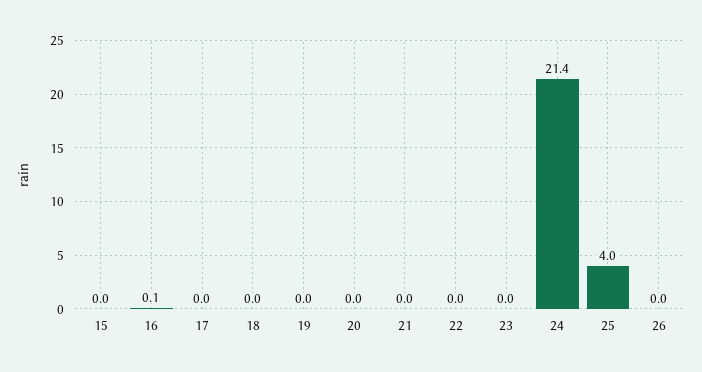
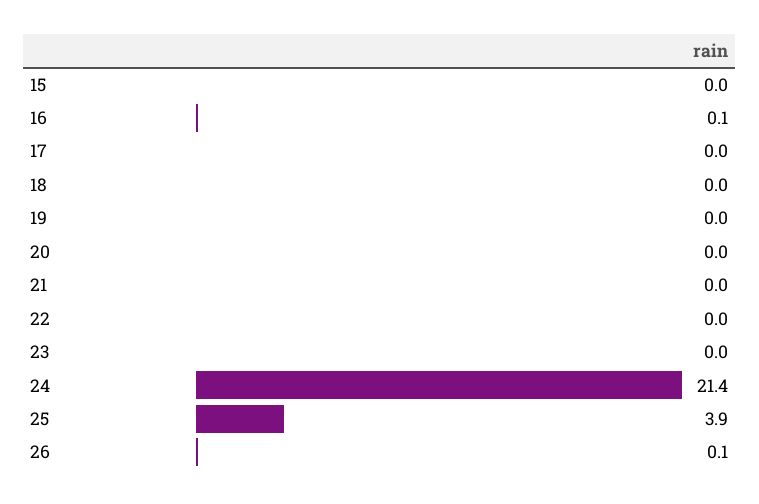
  {
    "15": 0,
    "16": 0.1,
    "17": 0,
    "18": 0,
    "19": 0,
    "20": 0,
    "21": 0,
    "22": 0,
    "23": 0,
    "24": 21.4,
-   "25": 4,
+   "25": 3.9,
-   "26": 0
+   "26": 0.1
  }

